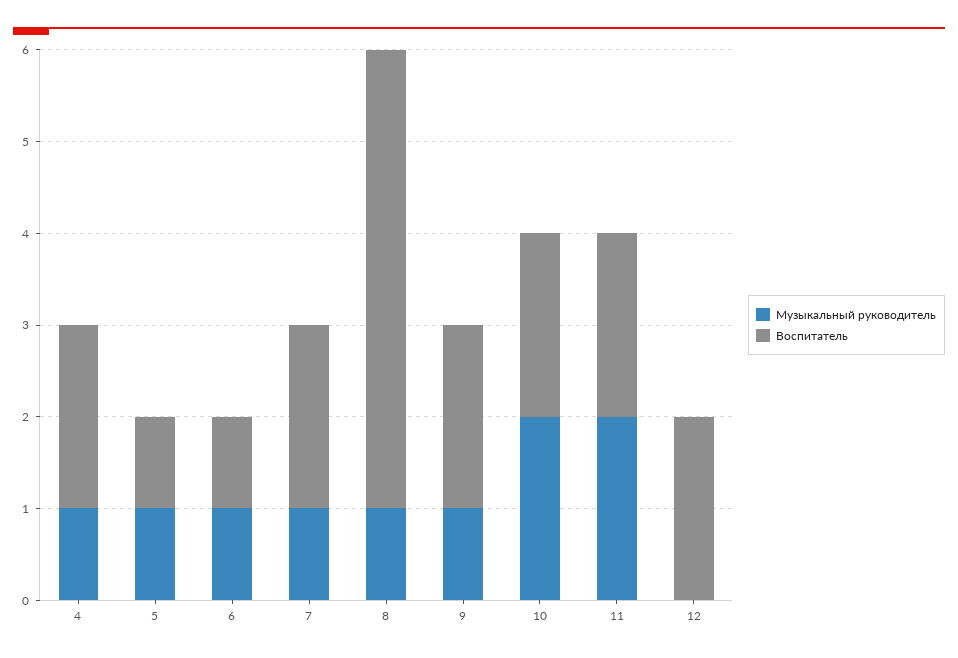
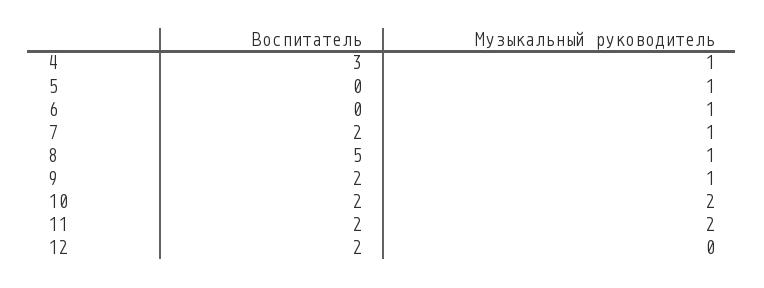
  {
    "Музыкальный руководитель": {
      "4": 1,
      "5": 1,
      "6": 1,
      "7": 1,
      "8": 1,
      "9": 1,
      "10": 2,
      "11": 2,
      "12": 0
    },
    "Воспитатель": {
-     "4": 2,
+     "4": 3,
-     "5": 1,
+     "5": 0,
-     "6": 1,
+     "6": 0,
      "7": 2,
      "8": 5,
      "9": 2,
      "10": 2,
      "11": 2,
      "12": 2
    }
  }

